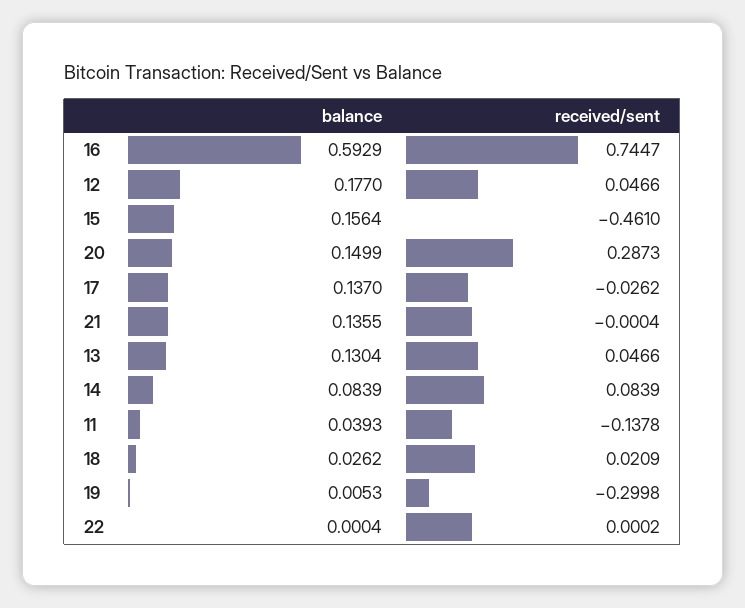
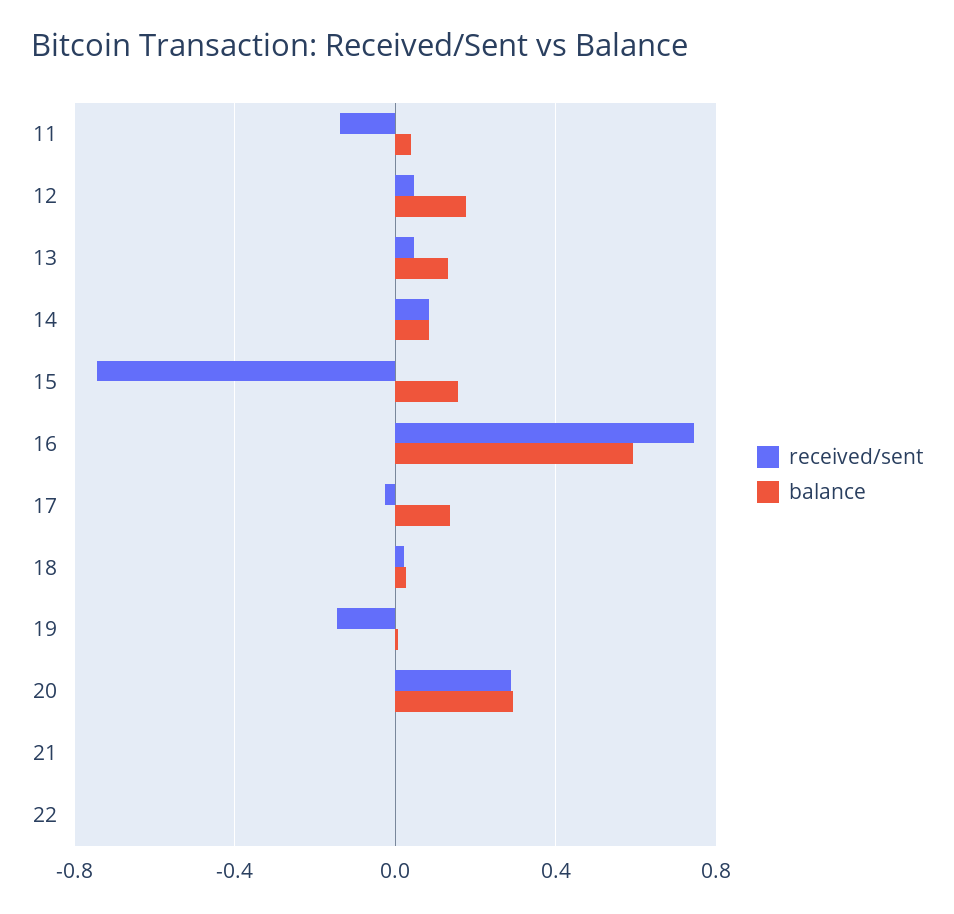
  {
    "balance": {
      "16": 0.5929,
      "12": 0.177,
      "15": 0.1564,
-     "20": 0.1499,
+     "20": 0.3,
      "17": 0.137,
-     "21": 0.1355,
+     "21": 0,
      "13": 0.1304,
      "14": 0.0839,
      "11": 0.0393,
      "18": 0.0262,
      "19": 0.0053,
      "22": 0.0004
    },
    "received/sent": {
      "16": 0.7447,
      "12": 0.0466,
-     "15": -0.461,
+     "15": -0.75,
      "20": 0.2873,
      "17": -0.0262,
      "21": -0.0004,
      "13": 0.0466,
      "14": 0.0839,
      "11": -0.1378,
      "18": 0.0209,
-     "19": -0.2998,
+     "19": -0.15,
      "22": 0.0002
    }
  }

